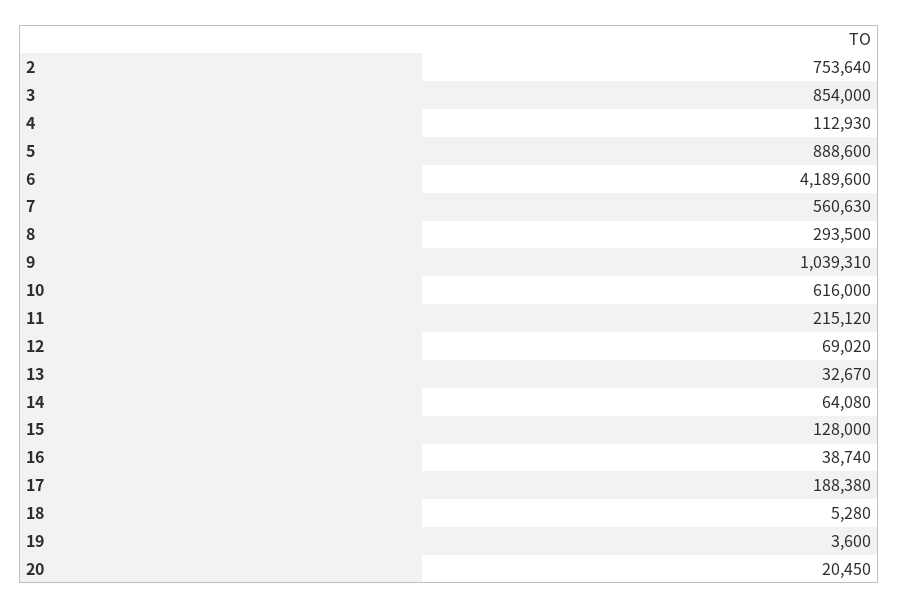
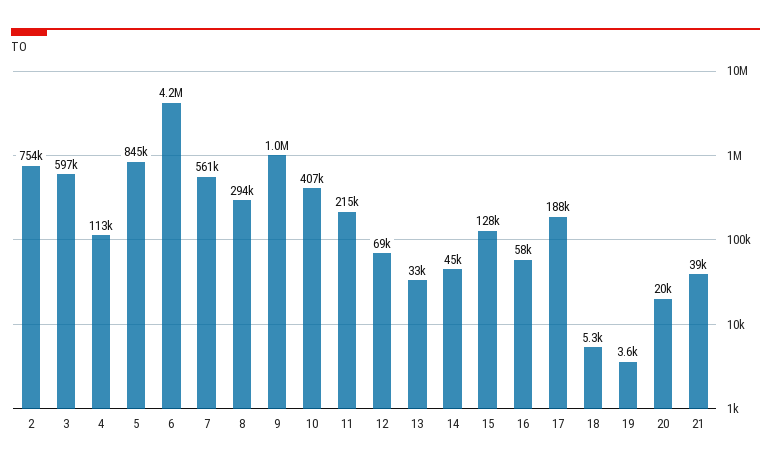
  {
    "2": 753640,
-   "3": 854000,
+   "3": 597000,
    "4": 112930,
-   "5": 888600,
+   "5": 845000,
    "6": 4189600,
    "7": 560630,
    "8": 293500,
    "9": 1039310,
-   "10": 616000,
+   "10": 407000,
    "11": 215120,
    "12": 69020,
    "13": 32670,
-   "14": 64080,
+   "14": 45000,
    "15": 128000,
-   "16": 38740,
+   "16": 58000,
    "17": 188380,
    "18": 5280,
    "19": 3600,
-   "20": 20450
+   "20": 20450,
+   "21": 39000
  }

